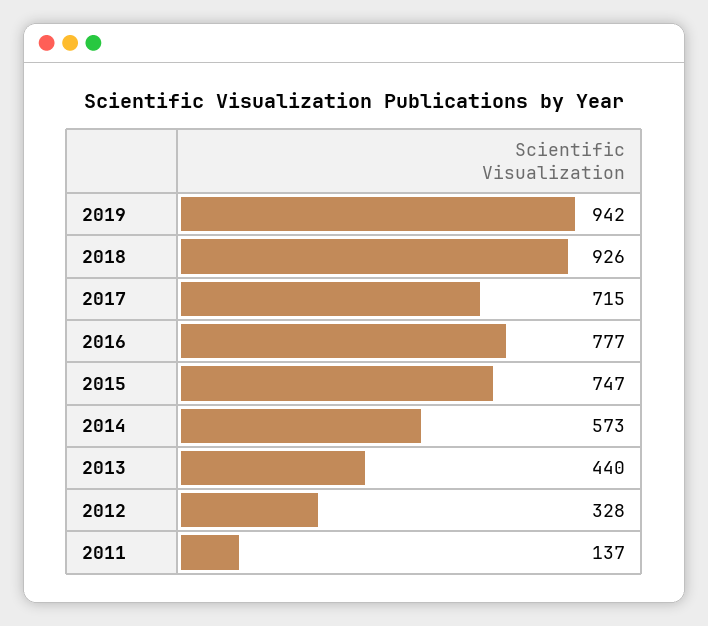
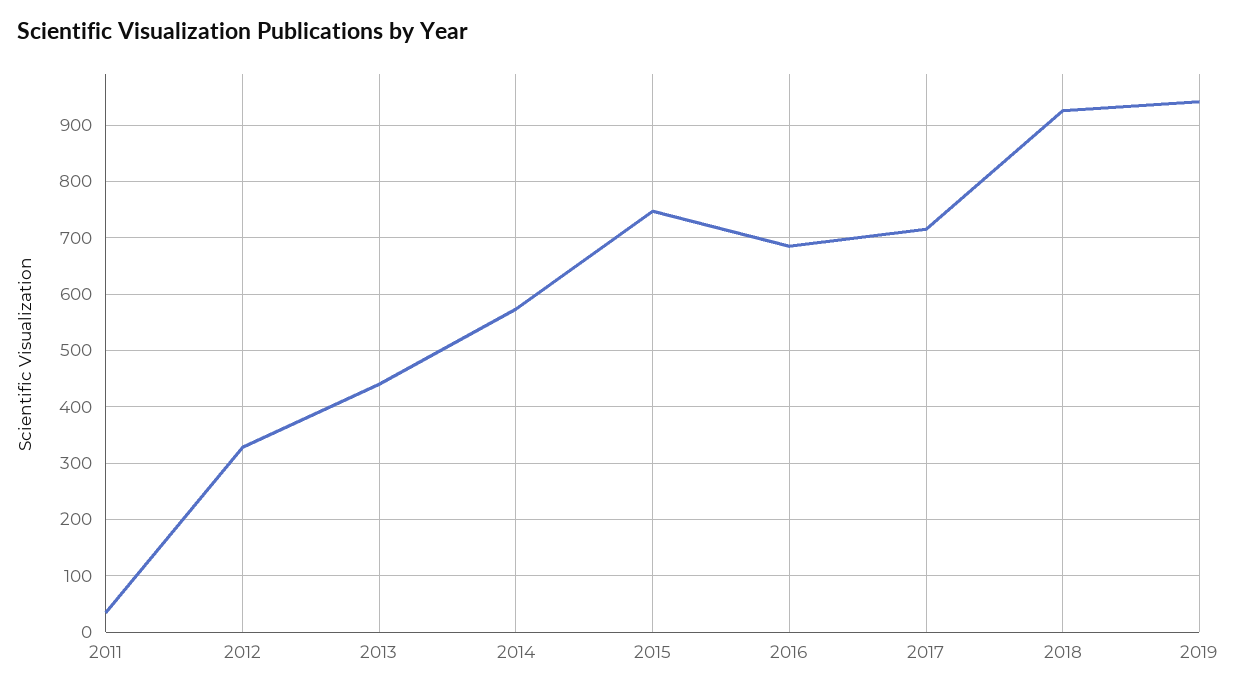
  {
    "2019": 942,
    "2018": 926,
    "2017": 715,
-   "2016": 777,
+   "2016": 680,
    "2015": 747,
    "2014": 573,
    "2013": 440,
    "2012": 328,
-   "2011": 137
+   "2011": 40
  }

